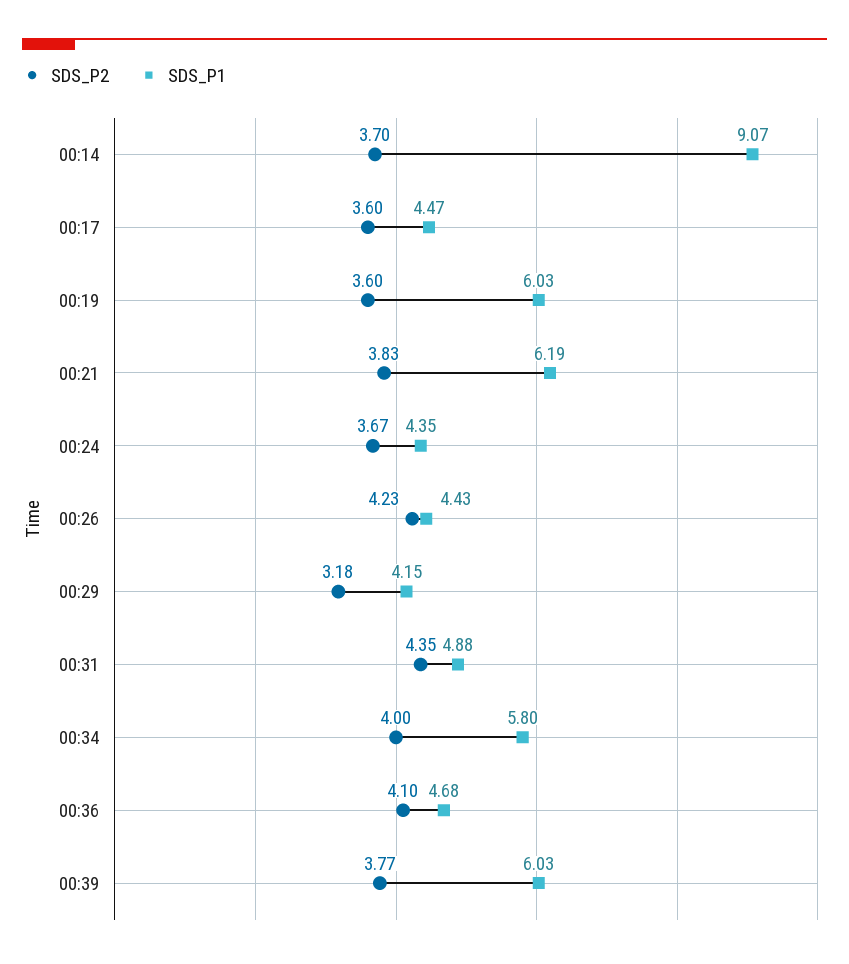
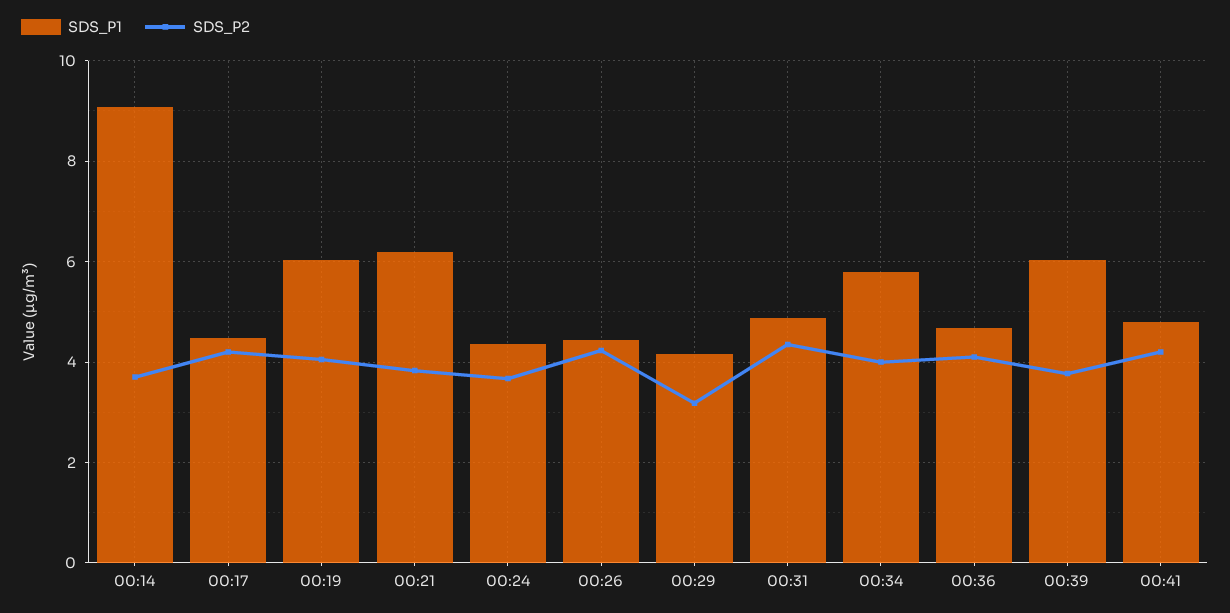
  {
    "SDS_P2": {
      "00:14": 3.7,
-     "00:17": 3.6,
+     "00:17": 4.2,
-     "00:19": 3.6,
+     "00:19": 4,
      "00:21": 3.83,
      "00:24": 3.67,
      "00:26": 4.23,
      "00:29": 3.18,
      "00:31": 4.35,
      "00:34": 4,
      "00:36": 4.1,
-     "00:39": 3.77
+     "00:39": 3.77,
+     "00:41": 4.2
    },
    "SDS_P1": {
      "00:14": 9.07,
      "00:17": 4.47,
      "00:19": 6.03,
      "00:21": 6.19,
      "00:24": 4.35,
      "00:26": 4.43,
      "00:29": 4.15,
      "00:31": 4.88,
      "00:34": 5.8,
      "00:36": 4.68,
-     "00:39": 6.03
+     "00:39": 6.03,
+     "00:41": 4.8
    }
  }

